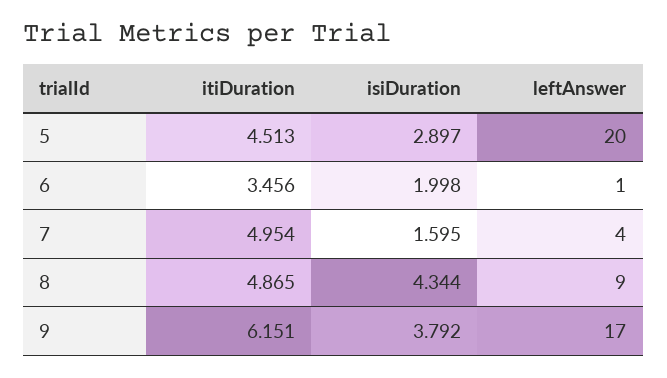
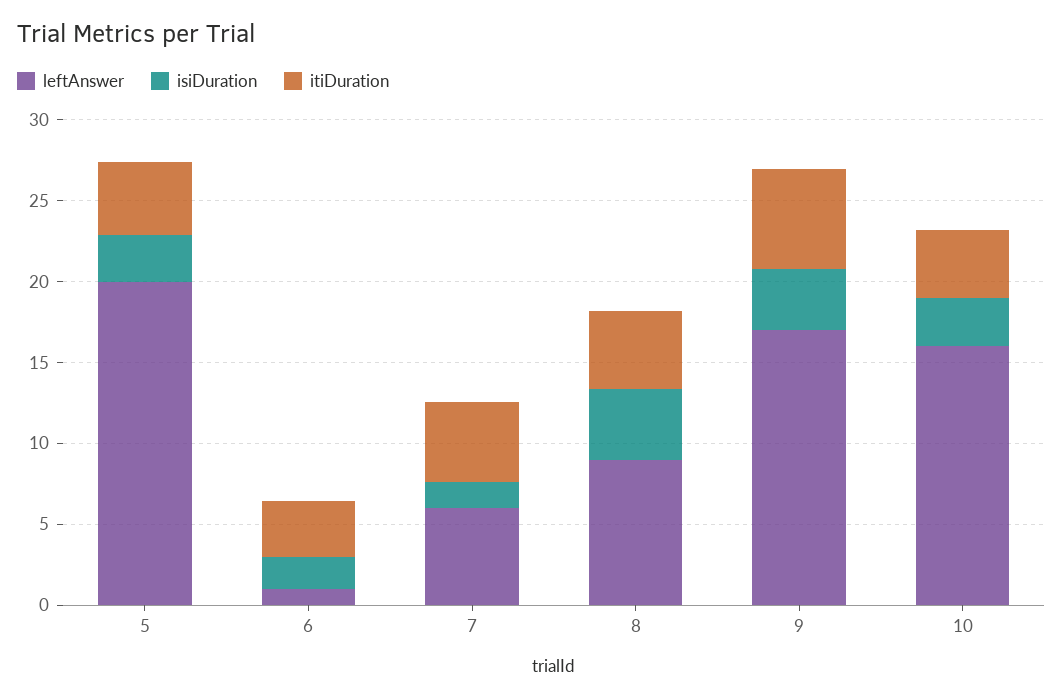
  {
    "itiDuration": {
      "5": 4.513,
      "6": 3.456,
      "7": 4.954,
      "8": 4.865,
-     "9": 6.151
+     "9": 6.151,
+     "10": 4
    },
    "isiDuration": {
      "5": 2.897,
      "6": 1.998,
      "7": 1.595,
      "8": 4.344,
-     "9": 3.792
+     "9": 3.792,
+     "10": 3
    },
    "leftAnswer": {
      "5": 20,
      "6": 1,
-     "7": 4,
+     "7": 6,
      "8": 9,
-     "9": 17
+     "9": 17,
+     "10": 16
    }
  }

